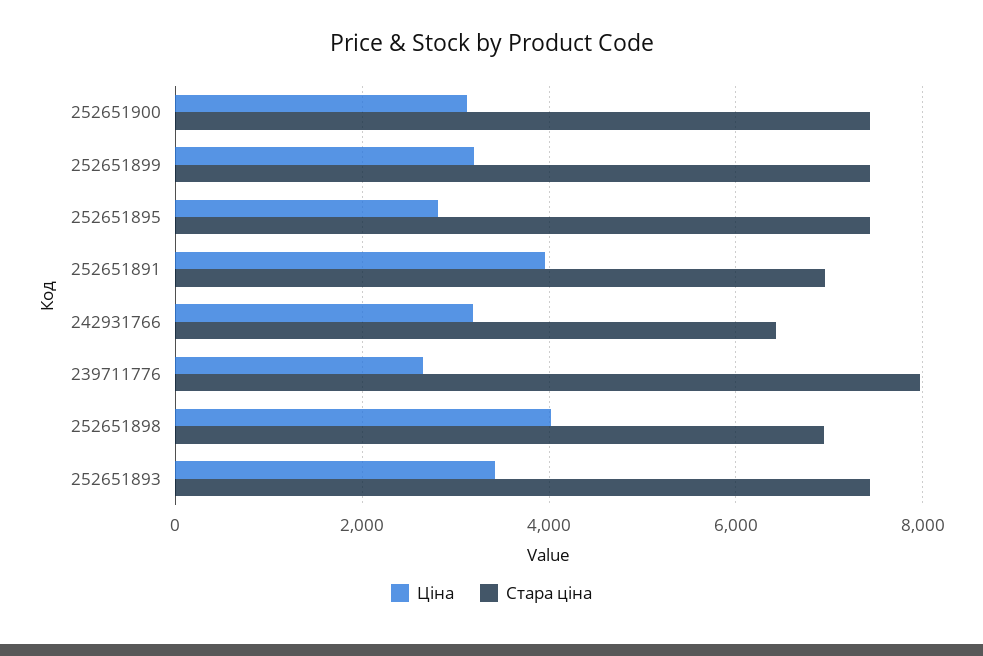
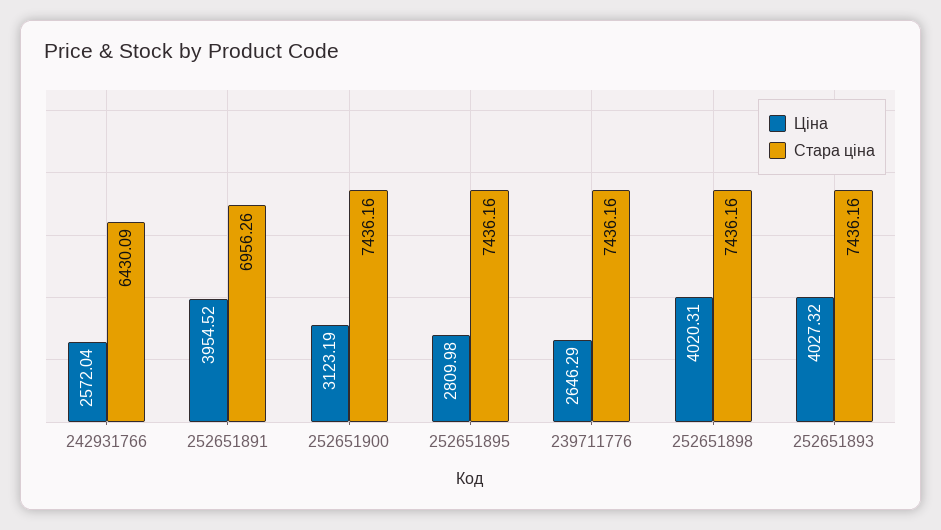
  {
    "Ціна": {
      "252651900": 3123.19,
-     "252651899": 3200,
      "252651895": 2809.98,
      "252651891": 3954.52,
-     "242931766": 3200,
+     "242931766": 2572.04,
      "239711776": 2646.29,
      "252651898": 4020.31,
-     "252651893": 3400
+     "252651893": 4027.32
    },
    "Стара ціна": {
      "252651900": 7436.16,
-     "252651899": 7400,
      "252651895": 7436.16,
      "252651891": 6956.26,
      "242931766": 6430.09,
-     "239711776": 8000,
+     "239711776": 7436.16,
-     "252651898": 7000,
+     "252651898": 7436.16,
      "252651893": 7436.16
    }
  }

